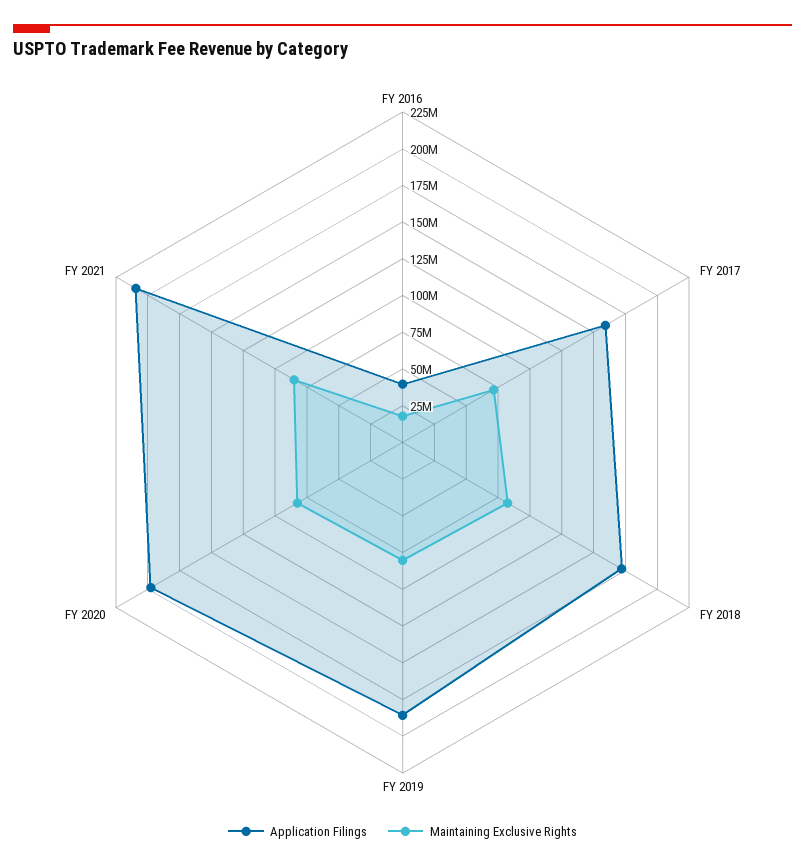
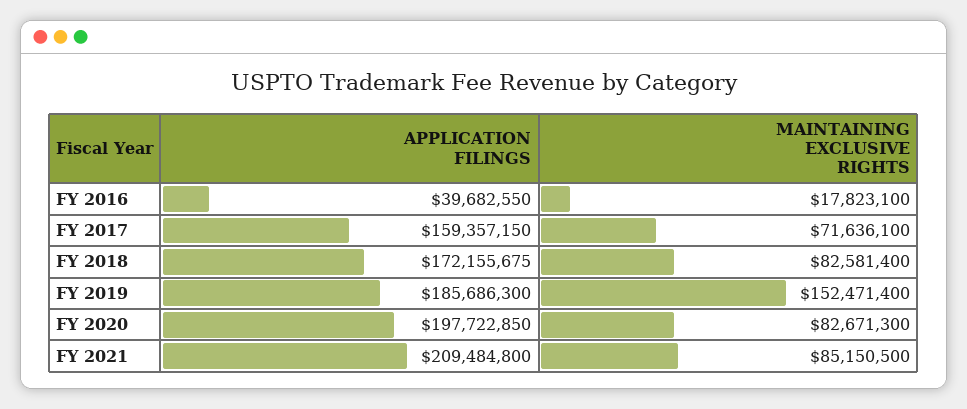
  {
    "Application Filings": {
      "FY 2016": 39682550,
      "FY 2017": 159357150,
      "FY 2018": 172155675,
      "FY 2019": 185686300,
      "FY 2020": 197722850,
      "FY 2021": 209484800
    },
    "Maintaining Exclusive Rights": {
      "FY 2016": 17823100,
      "FY 2017": 71636100,
      "FY 2018": 82581400,
-     "FY 2019": 75000000,
+     "FY 2019": 152471400,
      "FY 2020": 82671300,
      "FY 2021": 85150500
    }
  }

